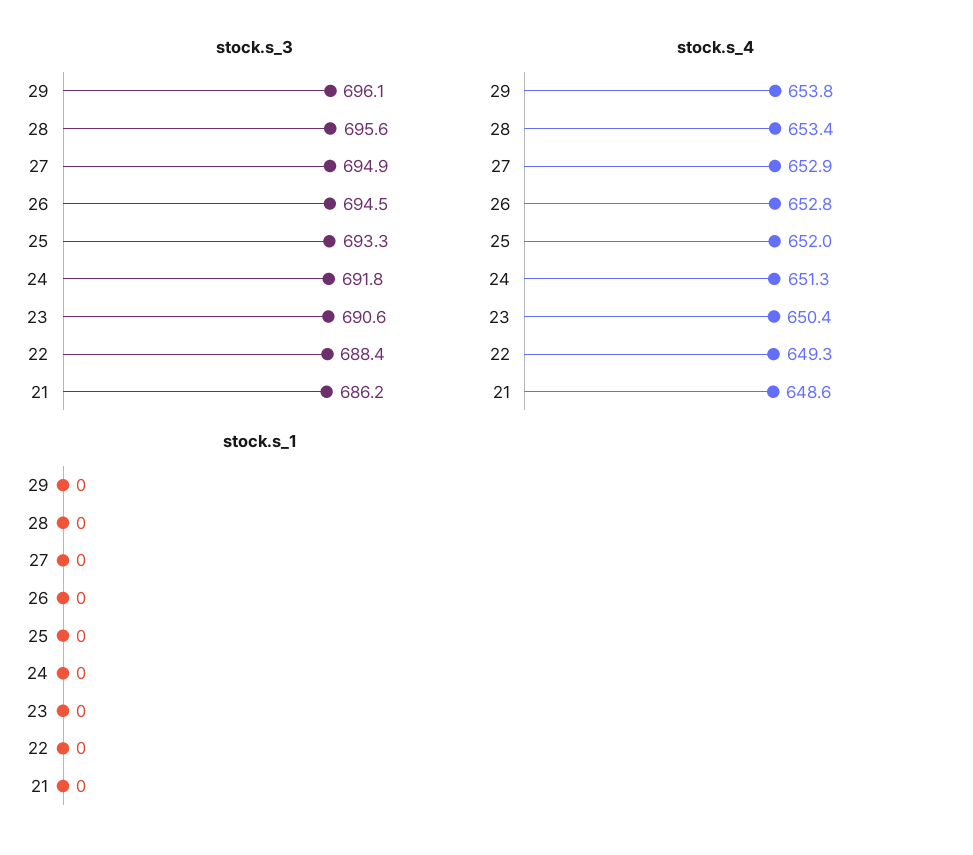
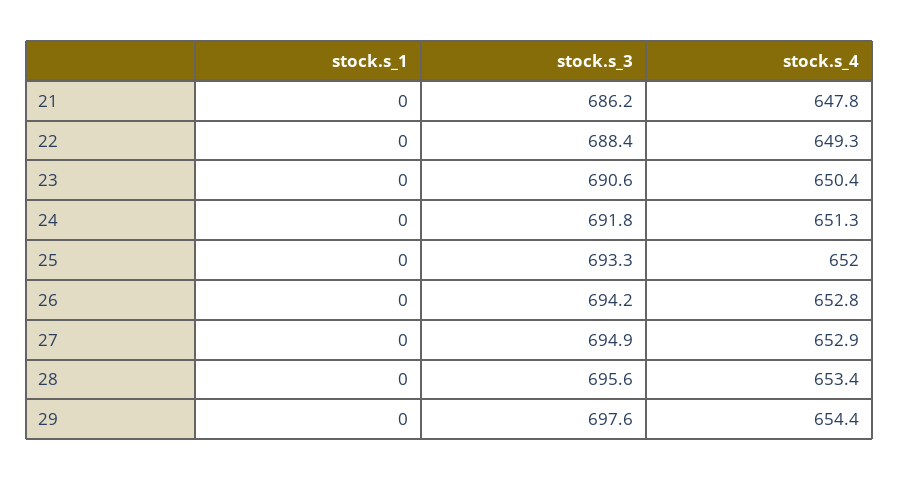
  {
    "stock.s_3": {
-     "29": 696.1,
+     "29": 697.6,
      "28": 695.6,
      "27": 694.9,
-     "26": 694.5,
+     "26": 694.2,
      "25": 693.3,
      "24": 691.8,
      "23": 690.6,
      "22": 688.4,
      "21": 686.2
    },
    "stock.s_4": {
-     "29": 653.8,
+     "29": 654.4,
      "28": 653.4,
      "27": 652.9,
      "26": 652.8,
      "25": 652,
      "24": 651.3,
      "23": 650.4,
      "22": 649.3,
-     "21": 648.6
+     "21": 647.8
    },
    "stock.s_1": {
      "29": 0,
      "28": 0,
      "27": 0,
      "26": 0,
      "25": 0,
      "24": 0,
      "23": 0,
      "22": 0,
      "21": 0
    }
  }

